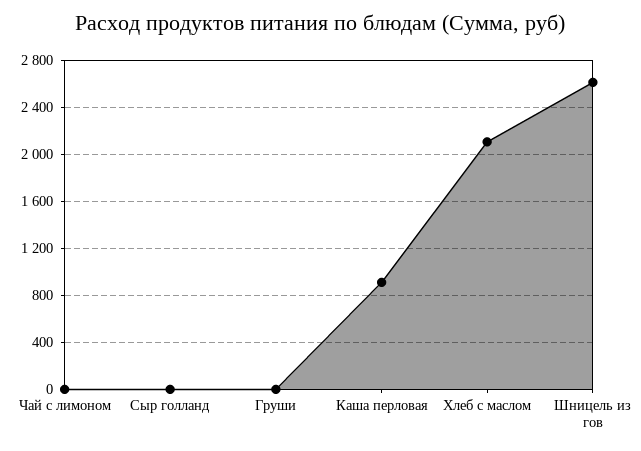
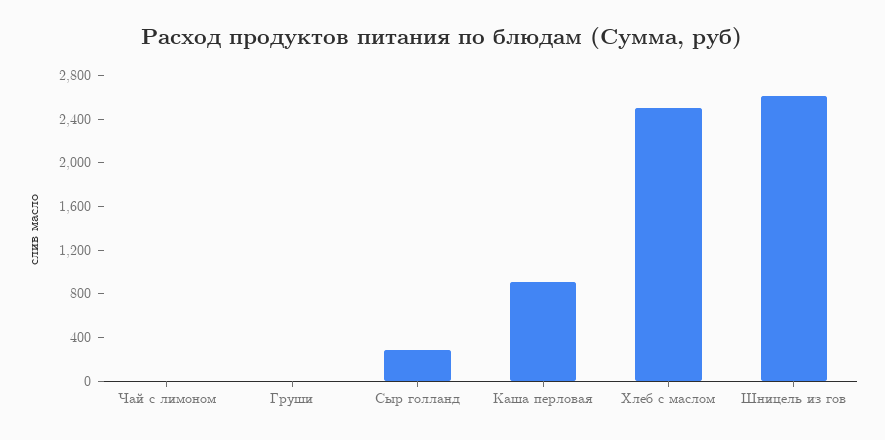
  {
    "Чай с лимоном": 0,
-   "Сыр голланд": 0,
+   "Сыр голланд": 300,
    "Груши": 0,
    "Каша перловая": 900,
-   "Хлеб с маслом": 2100,
+   "Хлеб с маслом": 2500,
    "Шницель из гов": 2600
  }

